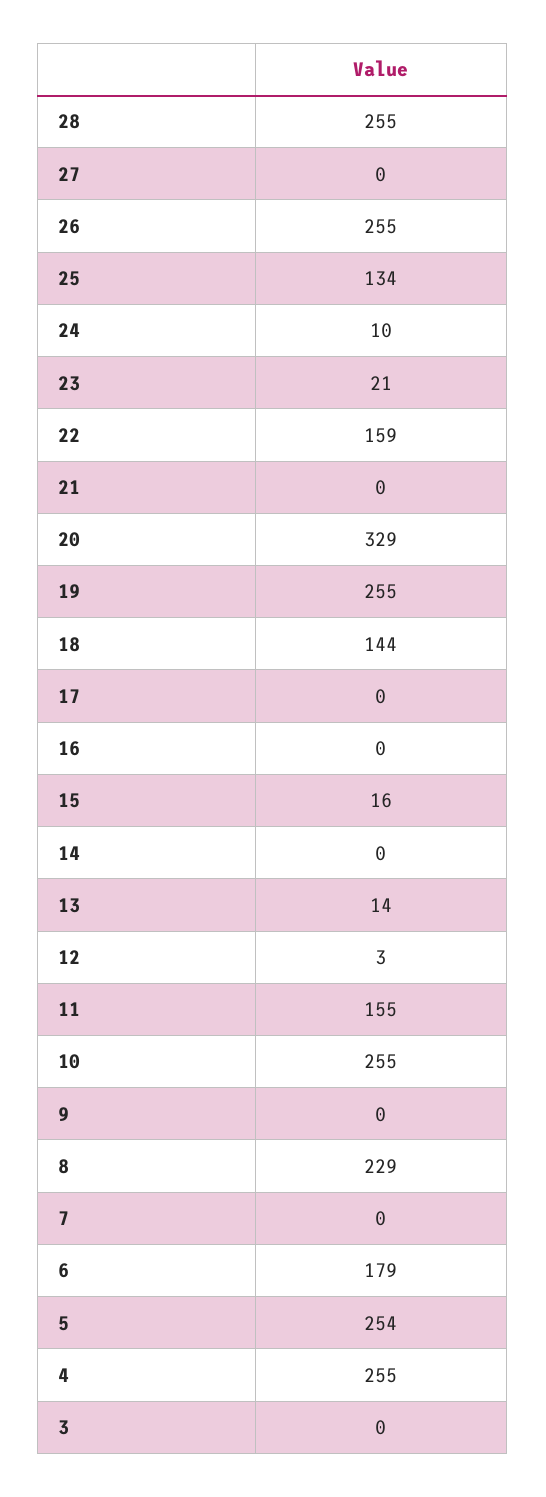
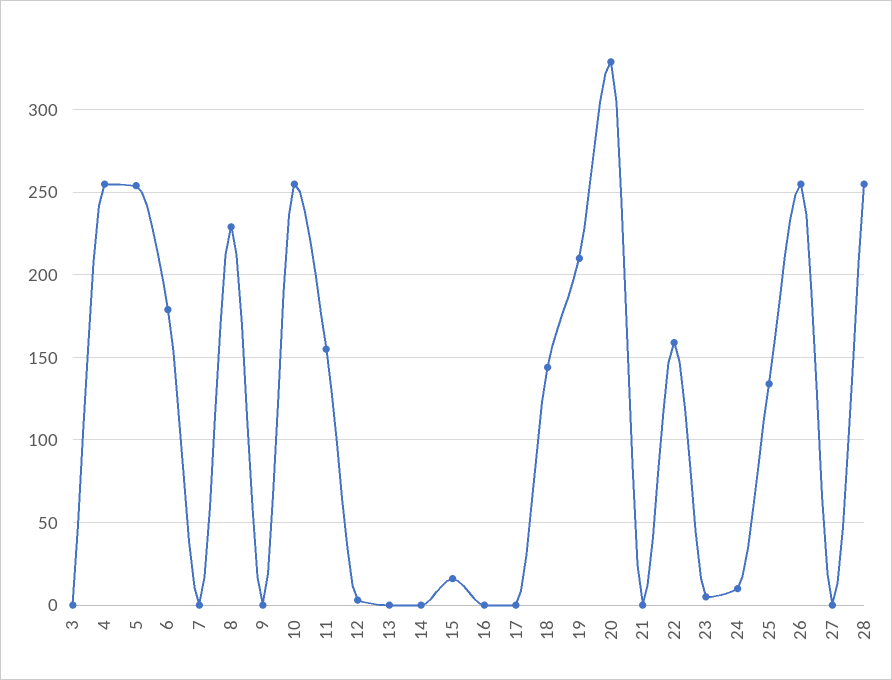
  {
    "28": 255,
    "27": 0,
    "26": 255,
    "25": 134,
    "24": 10,
-   "23": 21,
+   "23": 5,
    "22": 159,
    "21": 0,
    "20": 329,
-   "19": 255,
+   "19": 210,
    "18": 144,
    "17": 0,
    "16": 0,
    "15": 16,
    "14": 0,
-   "13": 14,
+   "13": 0,
    "12": 3,
    "11": 155,
    "10": 255,
    "9": 0,
    "8": 229,
    "7": 0,
    "6": 179,
    "5": 254,
    "4": 255,
    "3": 0
  }

